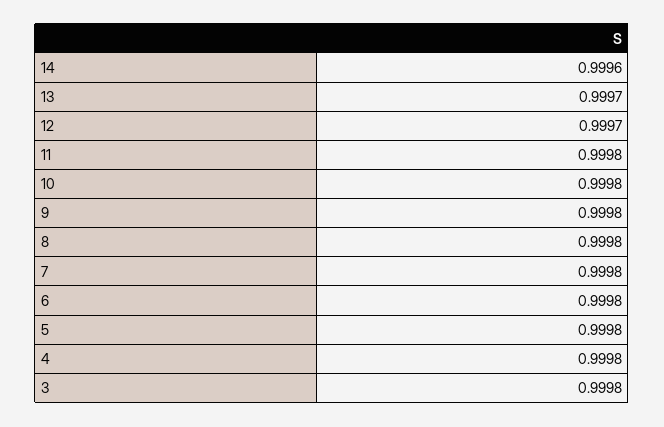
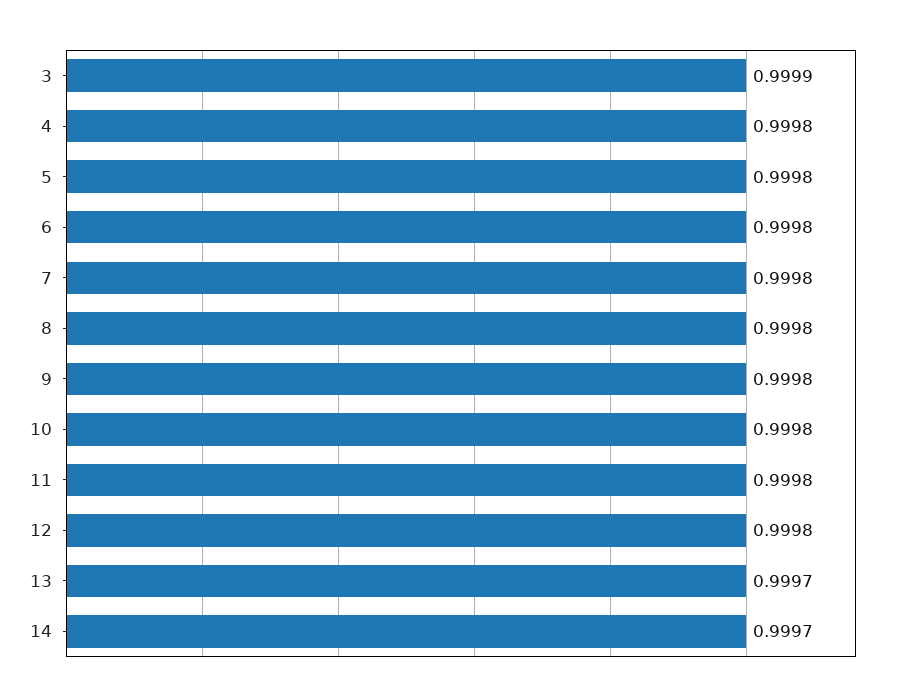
  {
-   "14": 0.9996,
+   "14": 0.9997,
    "13": 0.9997,
-   "12": 0.9997,
+   "12": 0.9998,
    "11": 0.9998,
    "10": 0.9998,
    "9": 0.9998,
    "8": 0.9998,
    "7": 0.9998,
    "6": 0.9998,
    "5": 0.9998,
    "4": 0.9998,
-   "3": 0.9998
+   "3": 0.9999
  }

